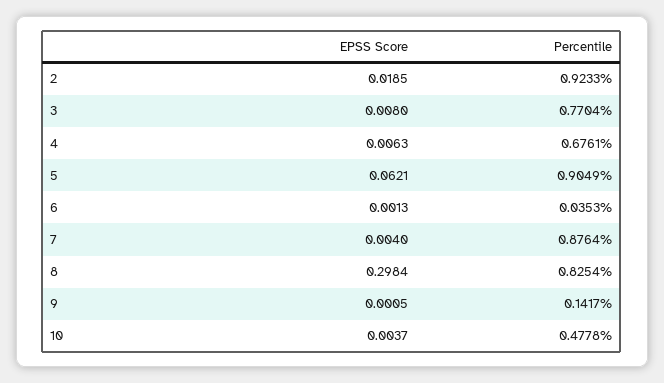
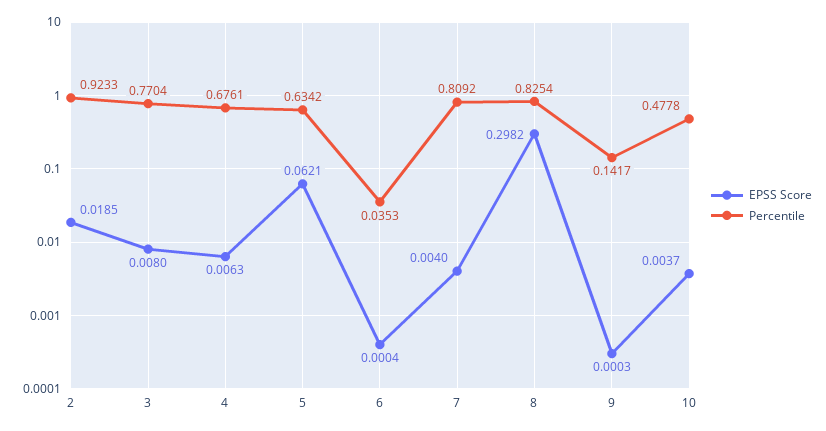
  {
    "EPSS Score": {
      "2": 0.0185,
      "3": 0.008,
      "4": 0.0063,
      "5": 0.0621,
-     "6": 0.0013,
+     "6": 0.0004,
      "7": 0.004,
-     "8": 0.2984,
+     "8": 0.2982,
-     "9": 0.0005,
+     "9": 0.0003,
      "10": 0.0037
    },
    "Percentile": {
      "2": 0.9233,
      "3": 0.7704,
      "4": 0.6761,
-     "5": 0.9049,
+     "5": 0.6342,
      "6": 0.0353,
-     "7": 0.8764,
+     "7": 0.8092,
      "8": 0.8254,
      "9": 0.1417,
      "10": 0.4778
    }
  }

